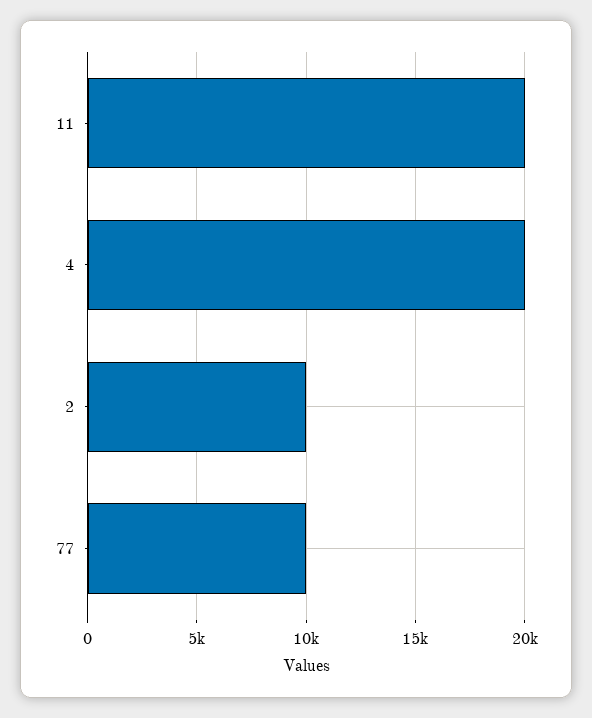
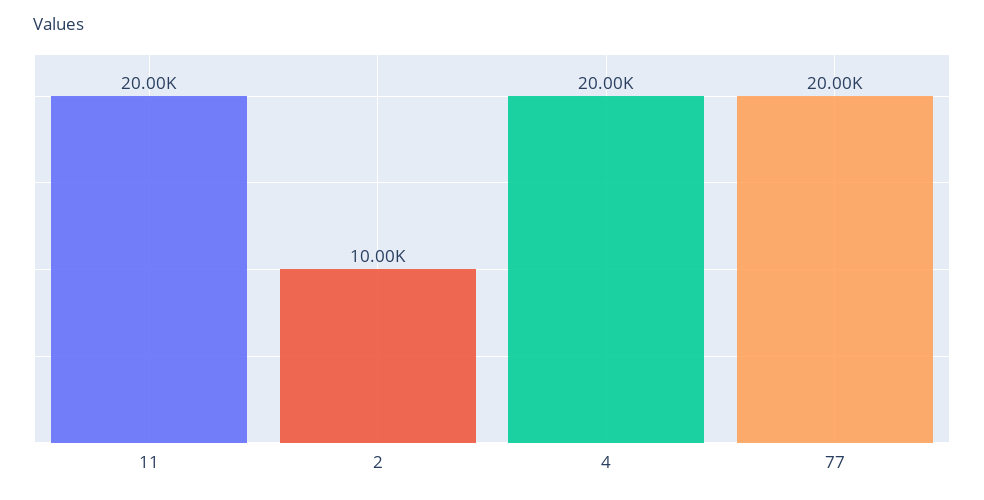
  {
    "11": 20000,
    "4": 20000,
    "2": 10000,
-   "77": 10000
+   "77": 20000
  }

